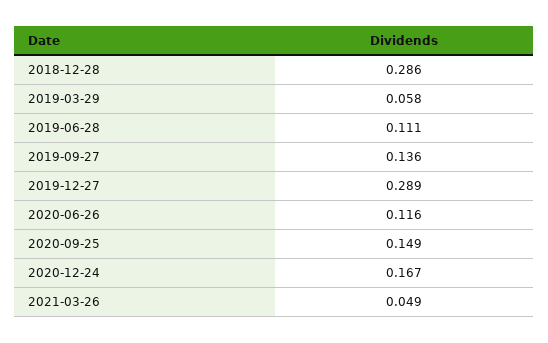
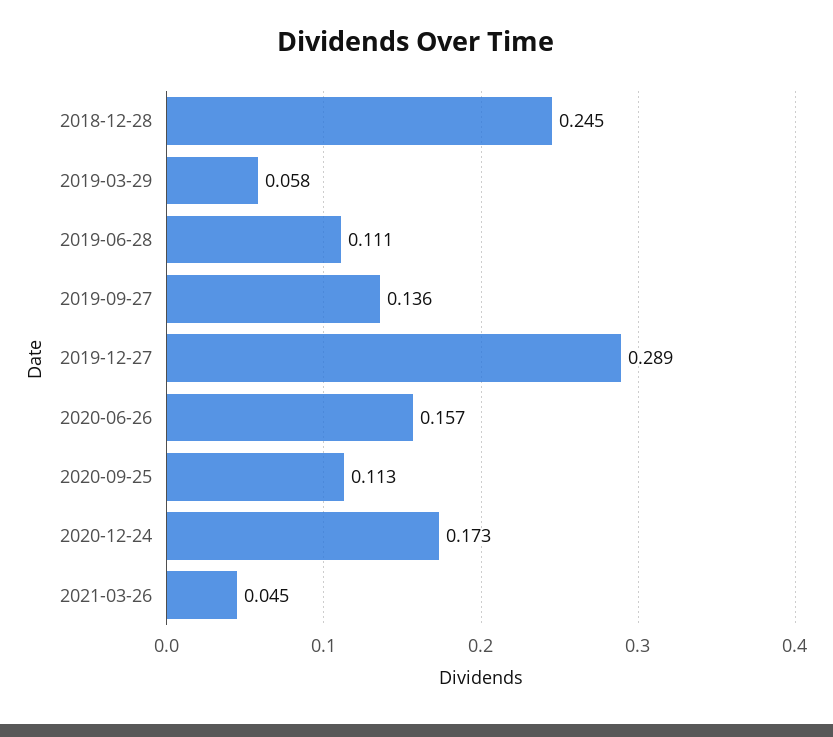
  {
-   "2018-12-28": 0.286,
+   "2018-12-28": 0.245,
    "2019-03-29": 0.058,
    "2019-06-28": 0.111,
    "2019-09-27": 0.136,
    "2019-12-27": 0.289,
-   "2020-06-26": 0.116,
+   "2020-06-26": 0.157,
-   "2020-09-25": 0.149,
+   "2020-09-25": 0.113,
-   "2020-12-24": 0.167,
+   "2020-12-24": 0.173,
-   "2021-03-26": 0.049
+   "2021-03-26": 0.045
  }

